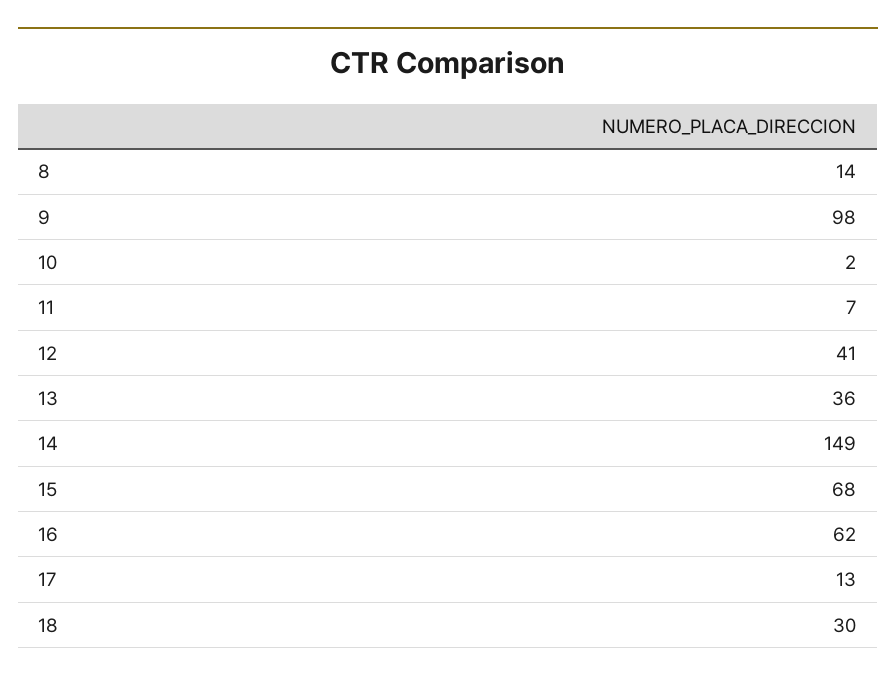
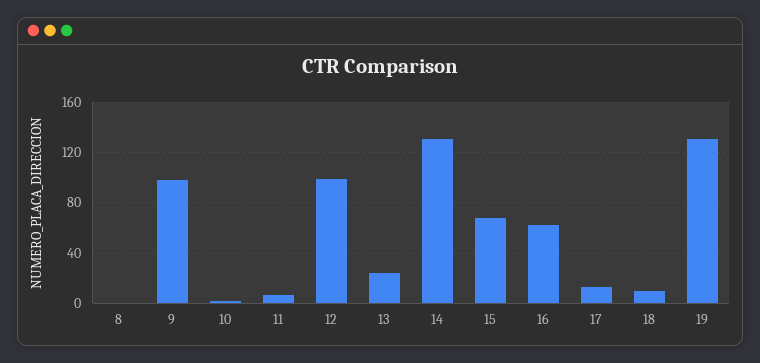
  {
-   "8": 14,
+   "8": 0,
    "9": 98,
    "10": 2,
    "11": 7,
-   "12": 41,
+   "12": 100,
-   "13": 36,
+   "13": 25,
-   "14": 149,
+   "14": 130,
    "15": 68,
    "16": 62,
    "17": 13,
-   "18": 30
+   "18": 10,
+   "19": 130
  }

